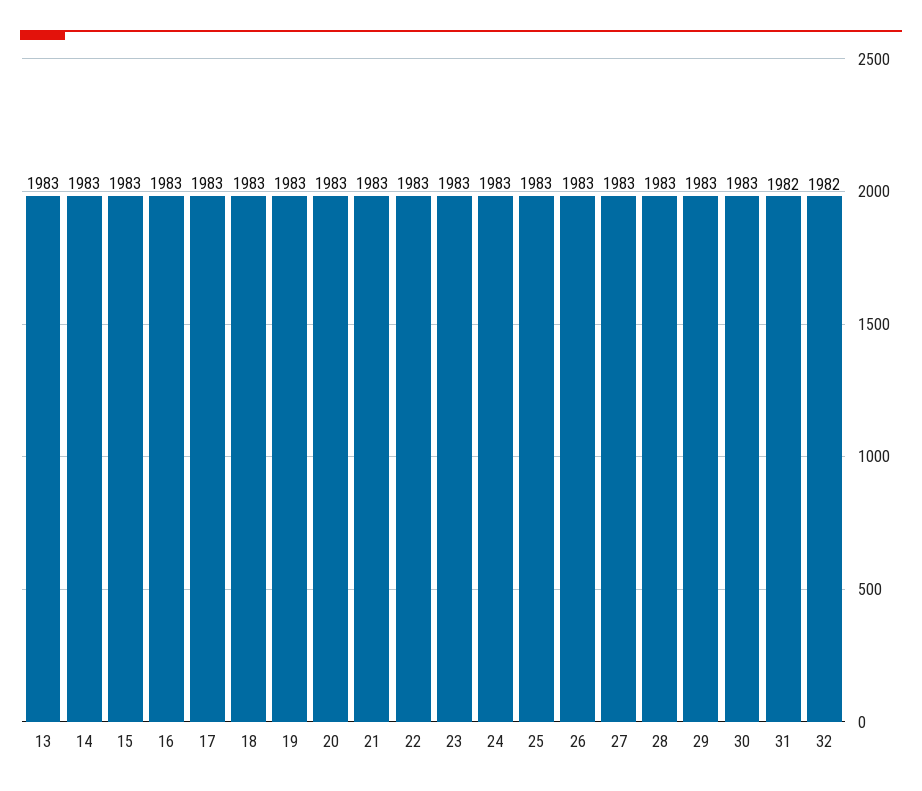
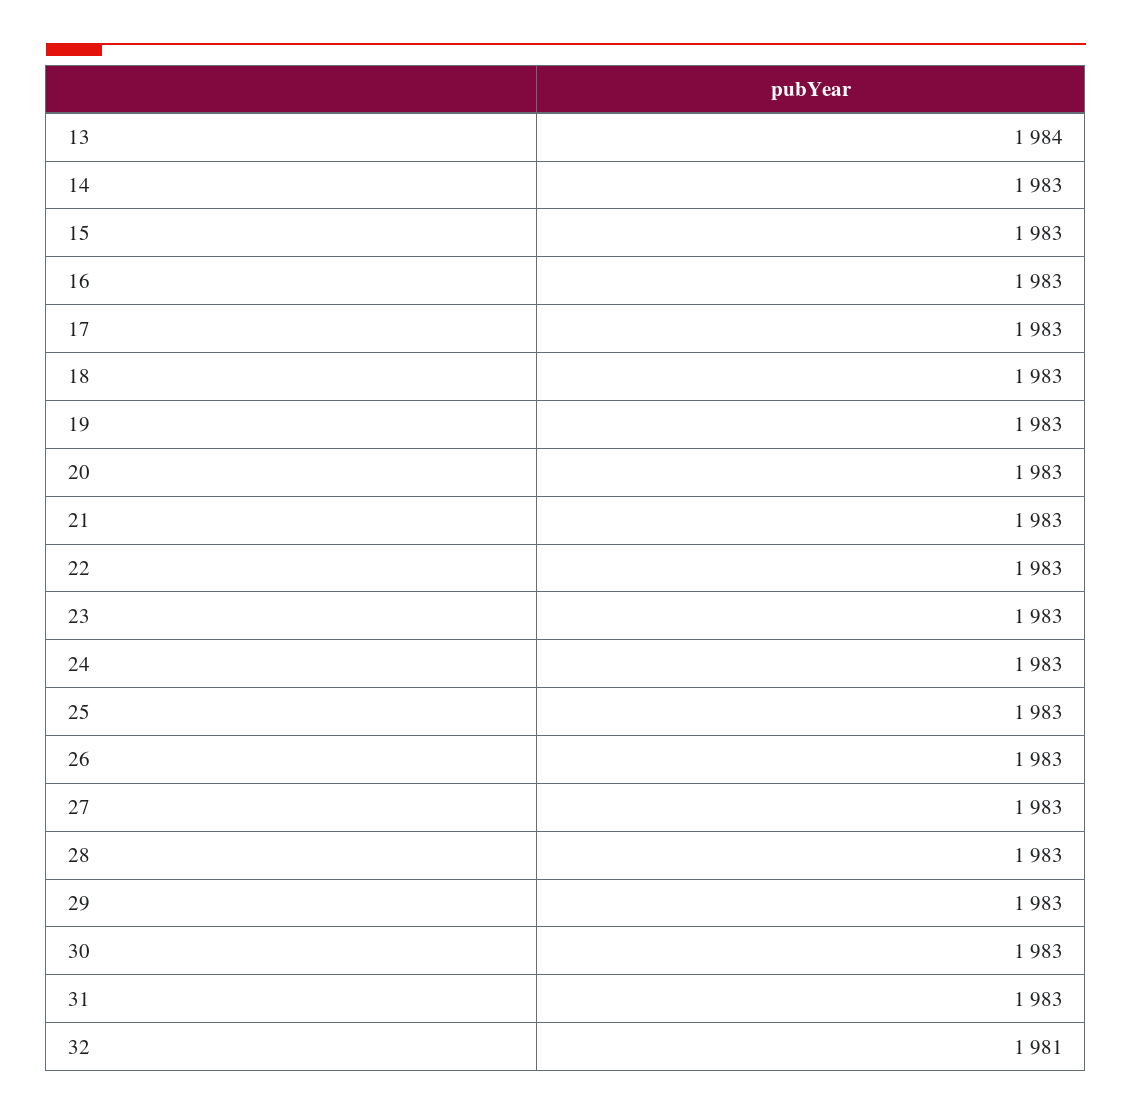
  {
-   "13": 1983,
+   "13": 1984,
    "14": 1983,
    "15": 1983,
    "16": 1983,
    "17": 1983,
    "18": 1983,
    "19": 1983,
    "20": 1983,
    "21": 1983,
    "22": 1983,
    "23": 1983,
    "24": 1983,
    "25": 1983,
    "26": 1983,
    "27": 1983,
    "28": 1983,
    "29": 1983,
    "30": 1983,
-   "31": 1982,
+   "31": 1983,
-   "32": 1982
+   "32": 1981
  }

